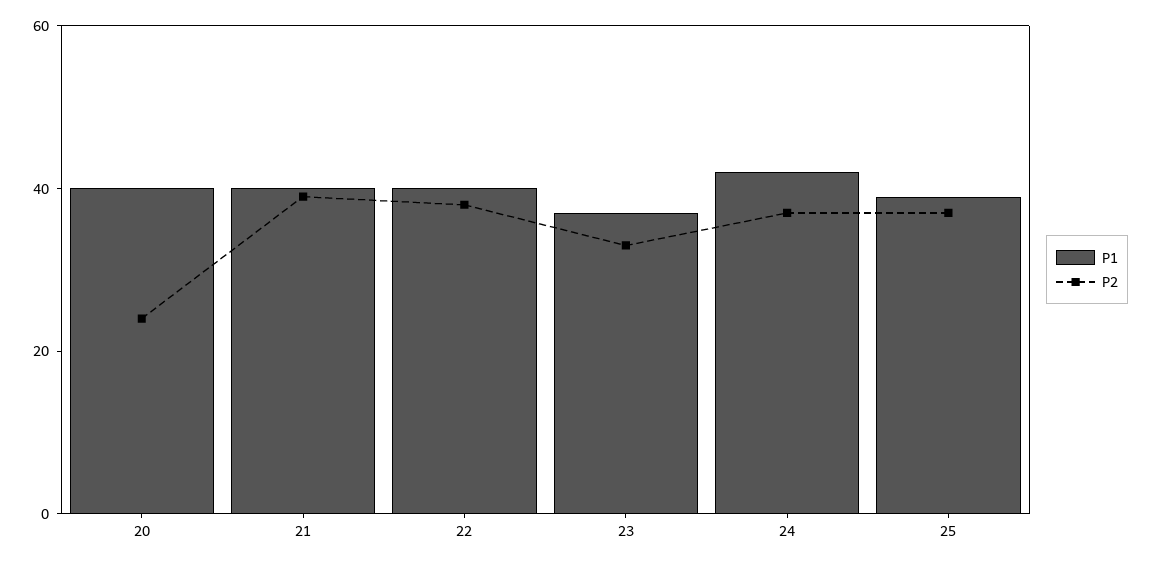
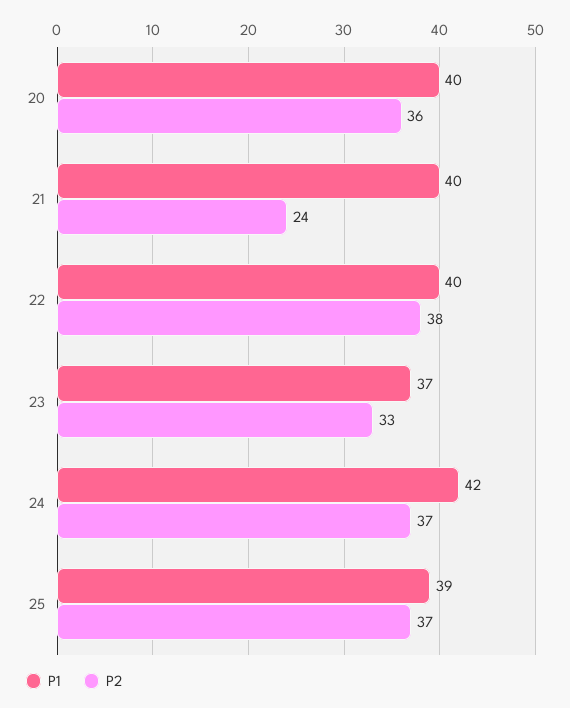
  {
    "P1": {
      "20": 40,
      "21": 40,
      "22": 40,
      "23": 37,
      "24": 42,
      "25": 39
    },
    "P2": {
-     "20": 25,
+     "20": 36,
-     "21": 40,
+     "21": 24,
      "22": 38,
      "23": 33,
      "24": 37,
      "25": 37
    }
  }

